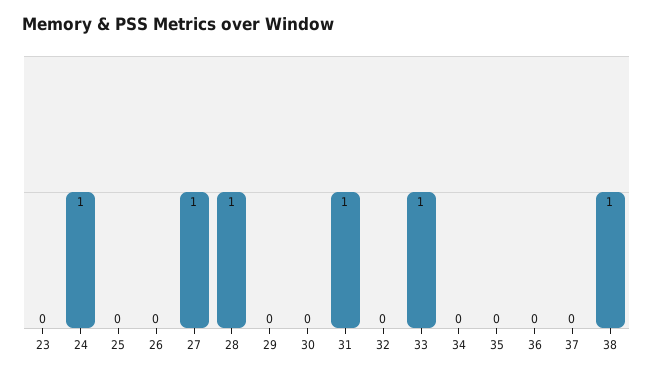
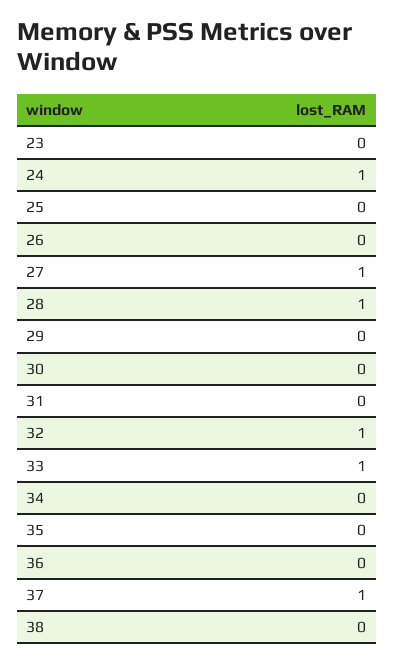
  {
    "23": 0,
    "24": 1,
    "25": 0,
    "26": 0,
    "27": 1,
    "28": 1,
    "29": 0,
    "30": 0,
-   "31": 1,
+   "31": 0,
-   "32": 0,
+   "32": 1,
    "33": 1,
    "34": 0,
    "35": 0,
    "36": 0,
-   "37": 0,
+   "37": 1,
-   "38": 1
+   "38": 0
  }

